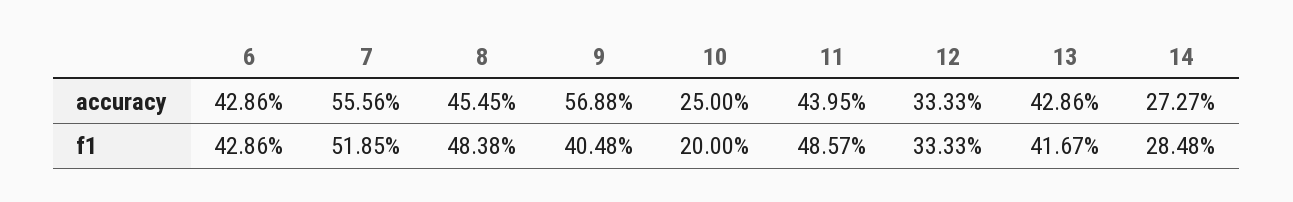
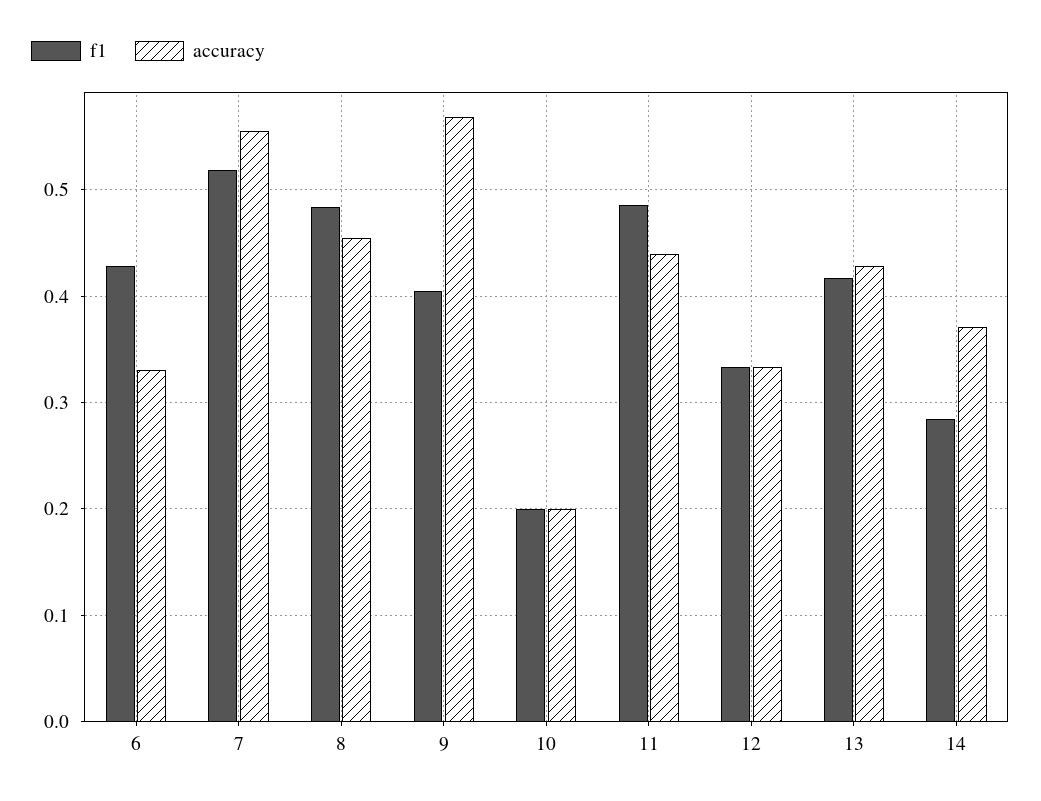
  {
    "accuracy": {
-     "6": 0.4286,
+     "6": 0.33,
      "7": 0.5556,
      "8": 0.4545,
      "9": 0.5688,
-     "10": 0.25,
+     "10": 0.2,
      "11": 0.4395,
      "12": 0.3333,
      "13": 0.4286,
-     "14": 0.2727
+     "14": 0.37
    },
    "f1": {
      "6": 0.4286,
      "7": 0.5185,
      "8": 0.4838,
      "9": 0.4048,
      "10": 0.2,
      "11": 0.4857,
      "12": 0.3333,
      "13": 0.4167,
      "14": 0.2848
    }
  }

